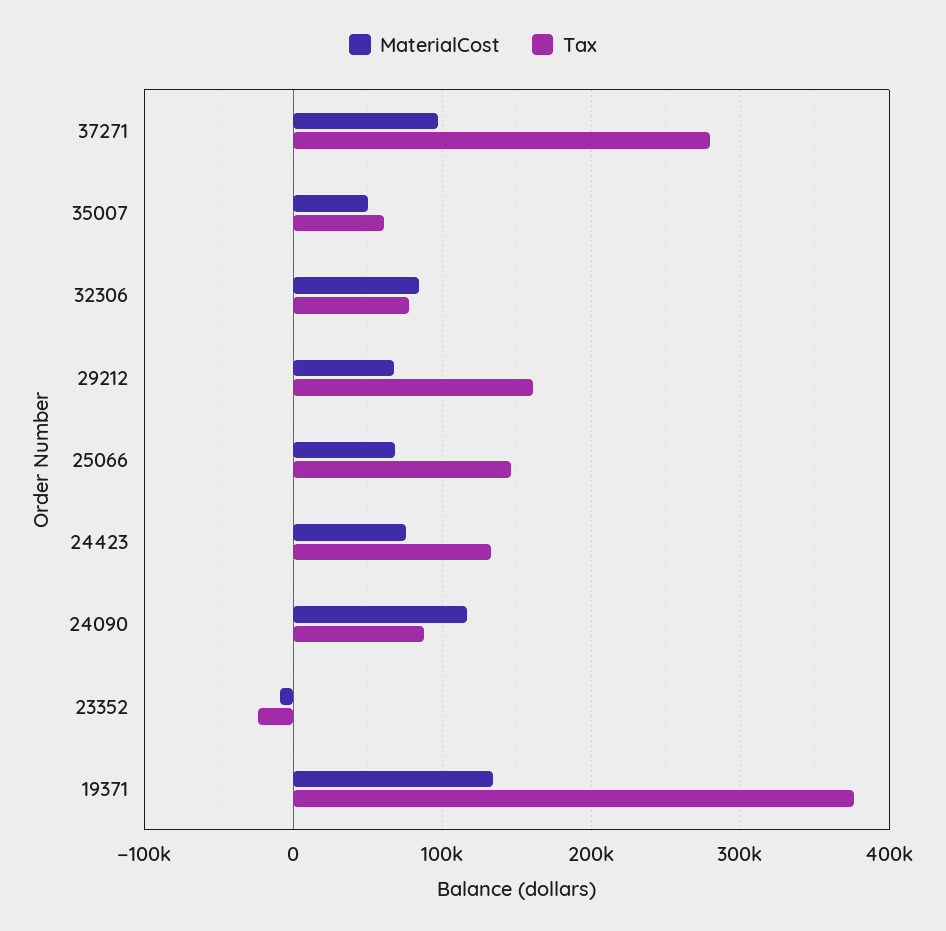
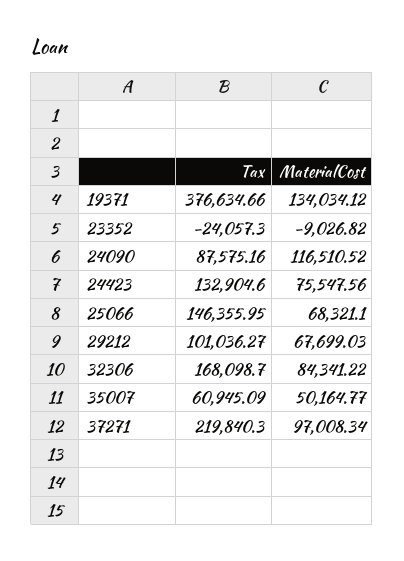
  {
    "MaterialCost": {
      "37271": 97008.34,
      "35007": 50164.77,
      "32306": 84341.22,
      "29212": 67699.03,
      "25066": 68321.1,
      "24423": 75547.56,
      "24090": 116510.52,
      "23352": -9026.82,
      "19371": 134034.12
    },
    "Tax": {
-     "37271": 280000,
+     "37271": 219840.3,
      "35007": 60945.09,
-     "32306": 80000,
+     "32306": 168098.7,
-     "29212": 160000,
+     "29212": 101036.27,
      "25066": 146355.95,
      "24423": 132904.6,
      "24090": 87575.16,
      "23352": -24057.3,
      "19371": 376634.66
    }
  }

